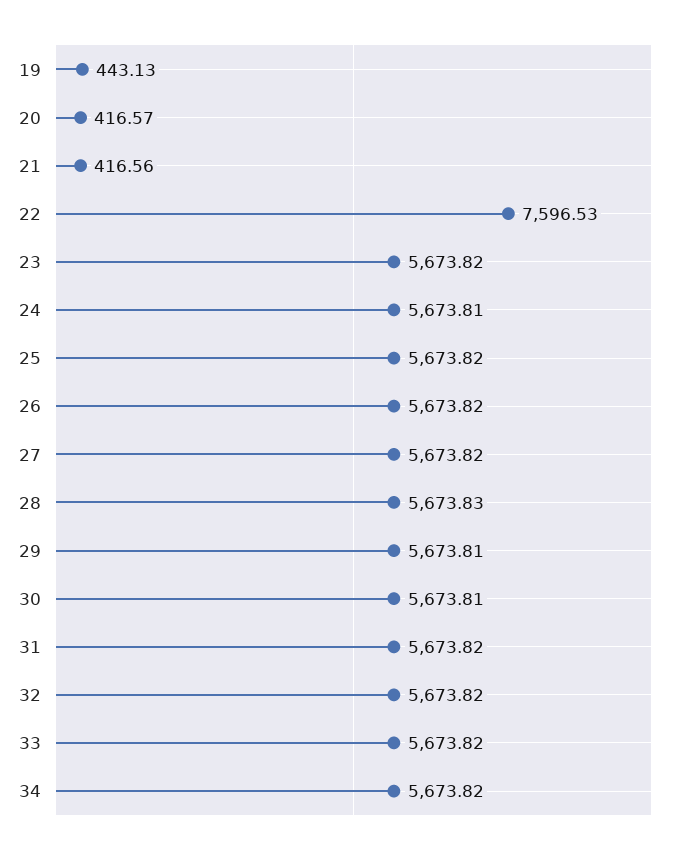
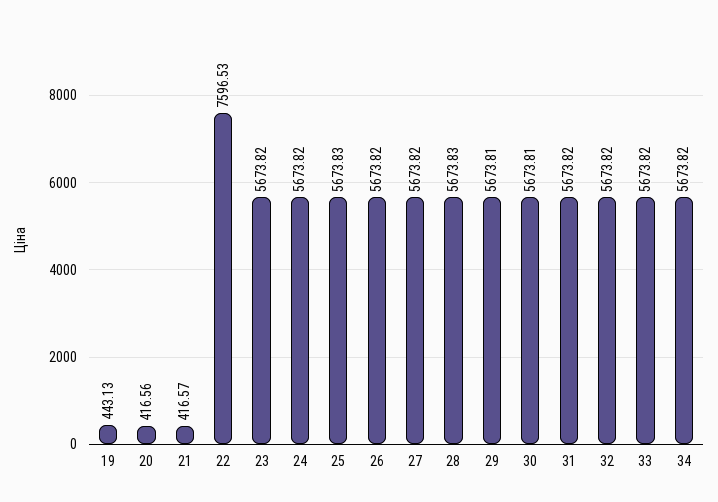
  {
    "19": 443.13,
-   "20": 416.57,
+   "20": 416.56,
-   "21": 416.56,
+   "21": 416.57,
    "22": 7596.53,
    "23": 5673.82,
-   "24": 5673.81,
+   "24": 5673.82,
-   "25": 5673.82,
+   "25": 5673.83,
    "26": 5673.82,
    "27": 5673.82,
    "28": 5673.83,
    "29": 5673.81,
    "30": 5673.81,
    "31": 5673.82,
    "32": 5673.82,
    "33": 5673.82,
    "34": 5673.82
  }

